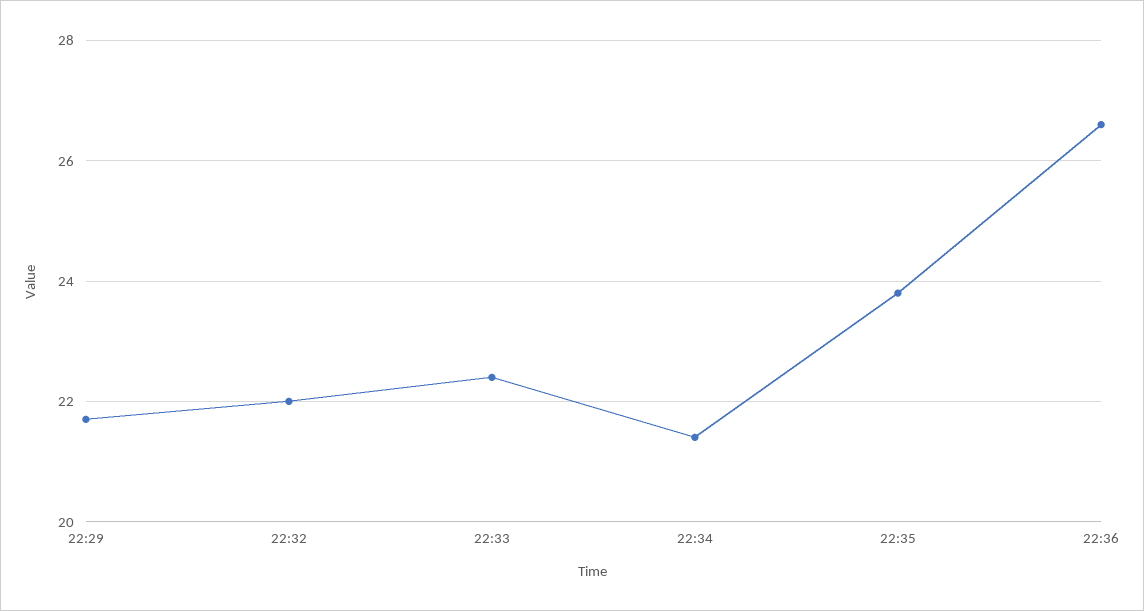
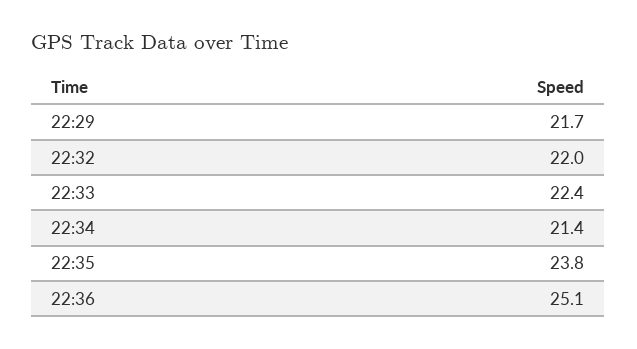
  {
    "22:29": 21.7,
    "22:32": 22,
    "22:33": 22.4,
    "22:34": 21.4,
    "22:35": 23.8,
-   "22:36": 26.5
+   "22:36": 25.1
  }

